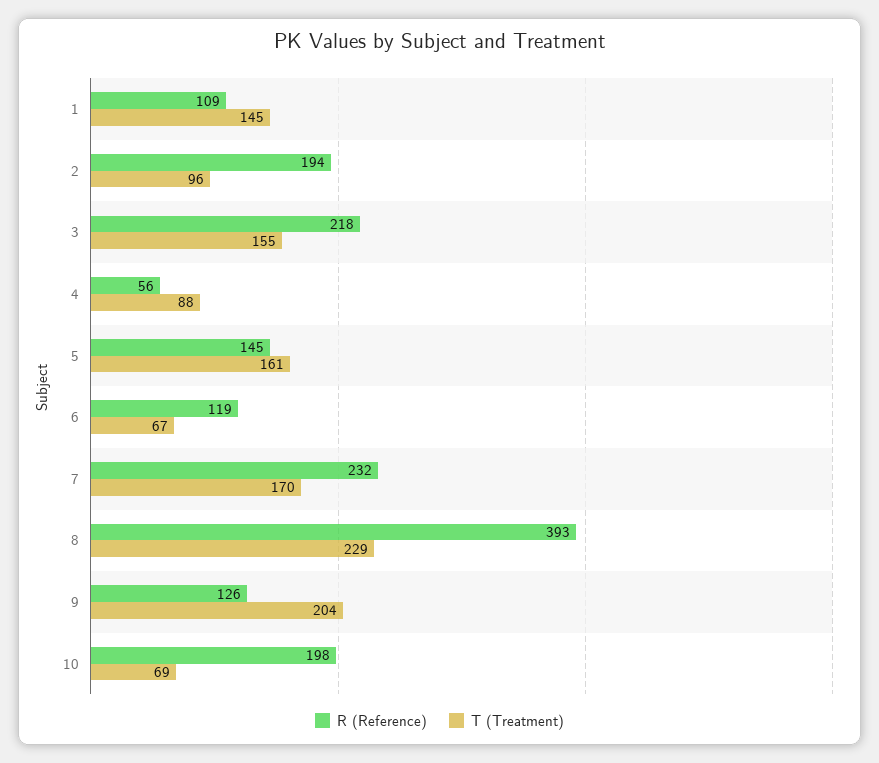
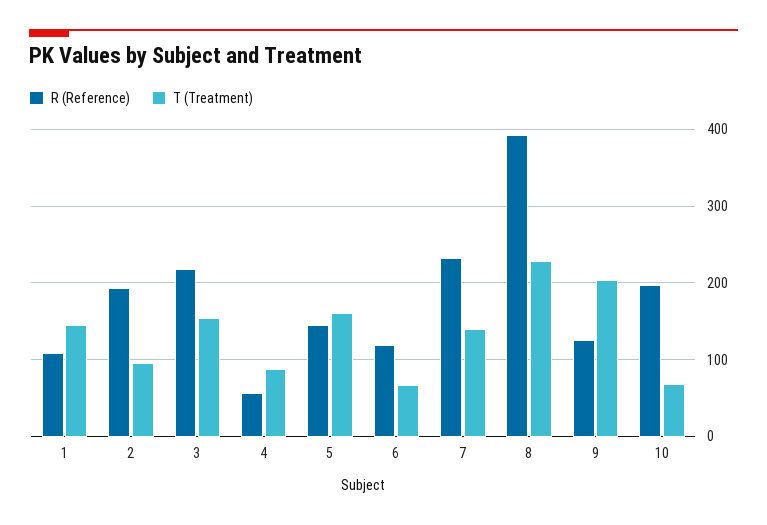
  {
    "R (Reference)": {
      "1": 109,
      "2": 194,
      "3": 218,
      "4": 56,
      "5": 145,
      "6": 119,
      "7": 232,
      "8": 393,
      "9": 126,
      "10": 198
    },
    "T (Treatment)": {
      "1": 145,
      "2": 96,
      "3": 155,
      "4": 88,
      "5": 161,
      "6": 67,
-     "7": 170,
+     "7": 140,
      "8": 229,
      "9": 204,
      "10": 69
    }
  }

